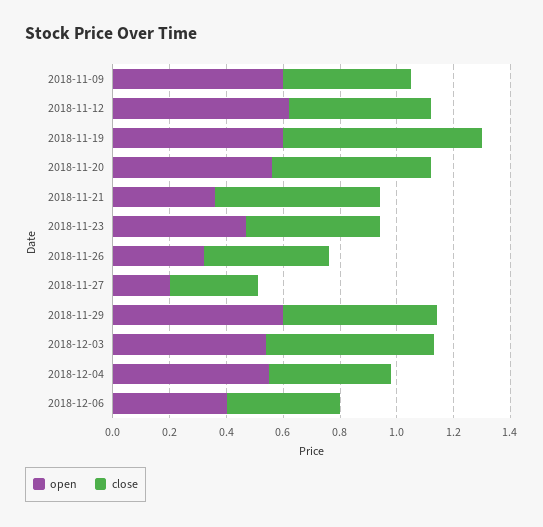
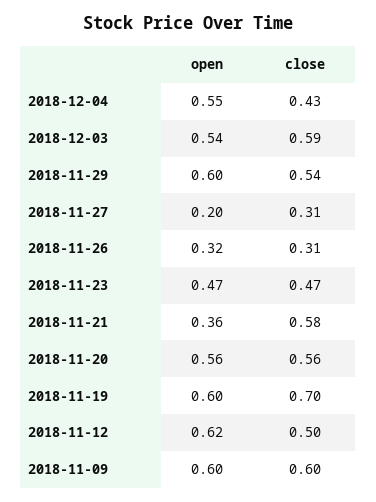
  {
    "open": {
      "2018-11-09": 0.6,
      "2018-11-12": 0.62,
      "2018-11-19": 0.6,
      "2018-11-20": 0.56,
      "2018-11-21": 0.36,
      "2018-11-23": 0.47,
      "2018-11-26": 0.32,
      "2018-11-27": 0.2,
      "2018-11-29": 0.6,
      "2018-12-03": 0.54,
-     "2018-12-04": 0.55,
+     "2018-12-04": 0.55
-     "2018-12-06": 0.4
    },
    "close": {
-     "2018-11-09": 0.45,
+     "2018-11-09": 0.6,
      "2018-11-12": 0.5,
      "2018-11-19": 0.7,
      "2018-11-20": 0.56,
      "2018-11-21": 0.58,
      "2018-11-23": 0.47,
-     "2018-11-26": 0.45,
+     "2018-11-26": 0.31,
      "2018-11-27": 0.31,
      "2018-11-29": 0.54,
      "2018-12-03": 0.59,
-     "2018-12-04": 0.43,
+     "2018-12-04": 0.43
-     "2018-12-06": 0.4
    }
  }

